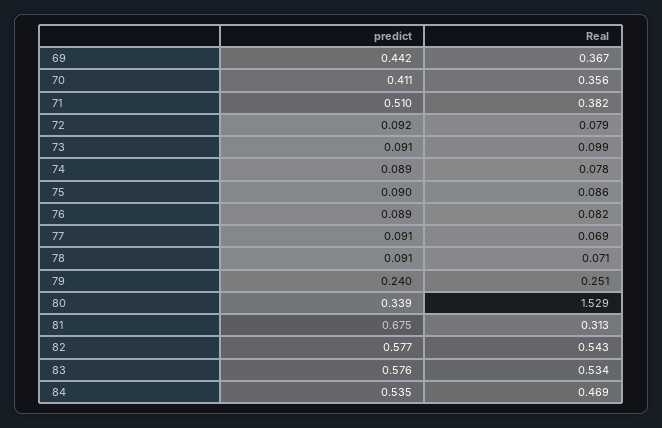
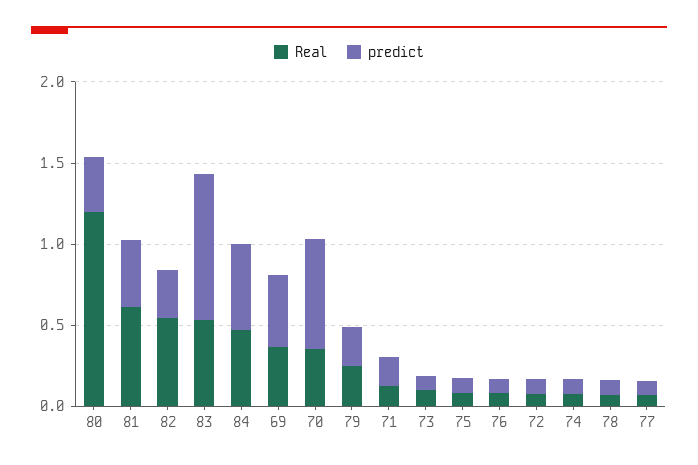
  {
    "predict": {
      "69": 0.442,
-     "70": 0.411,
+     "70": 0.7,
-     "71": 0.51,
+     "71": 0.2,
      "72": 0.092,
      "73": 0.091,
      "74": 0.089,
      "75": 0.09,
      "76": 0.089,
      "77": 0.091,
      "78": 0.091,
      "79": 0.24,
      "80": 0.339,
-     "81": 0.675,
+     "81": 0.4,
-     "82": 0.577,
+     "82": 0.3,
-     "83": 0.576,
+     "83": 0.9,
      "84": 0.535
    },
    "Real": {
      "69": 0.367,
      "70": 0.356,
-     "71": 0.382,
+     "71": 0.1,
      "72": 0.079,
      "73": 0.099,
      "74": 0.078,
      "75": 0.086,
      "76": 0.082,
      "77": 0.069,
      "78": 0.071,
      "79": 0.251,
-     "80": 1.529,
+     "80": 1.2,
-     "81": 0.313,
+     "81": 0.6,
      "82": 0.543,
      "83": 0.534,
      "84": 0.469
    }
  }

